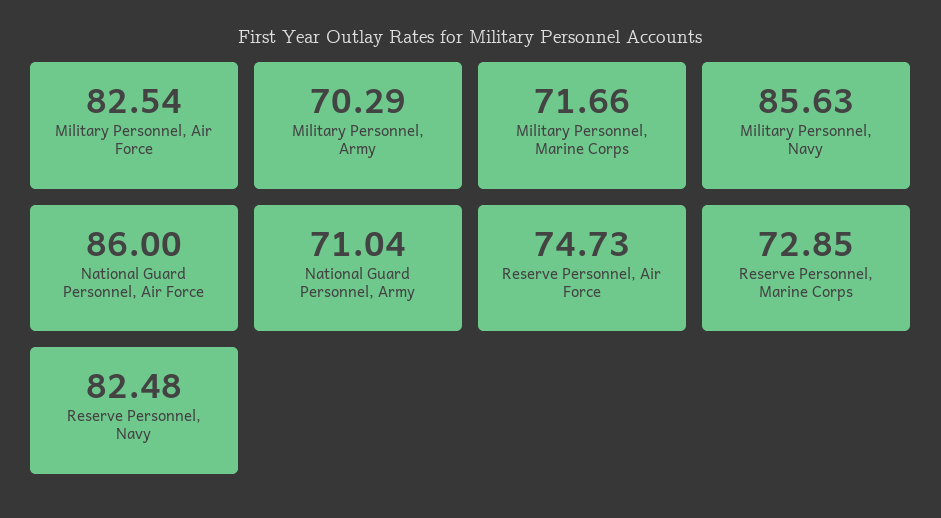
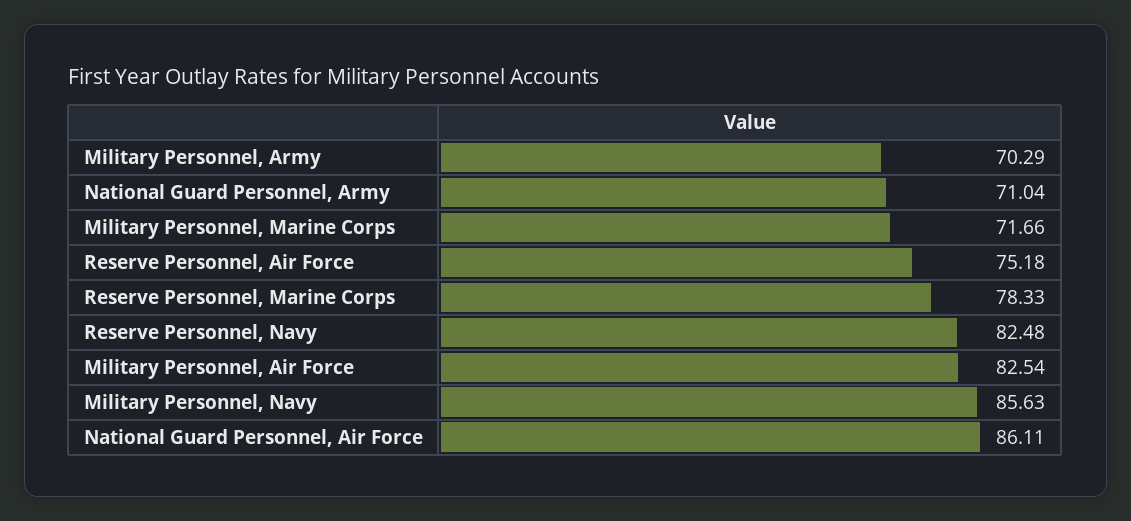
  {
    "Military Personnel, Air Force": 82.54,
    "Military Personnel, Army": 70.29,
    "Military Personnel, Marine Corps": 71.66,
    "Military Personnel, Navy": 85.63,
-   "National Guard Personnel, Air Force": 86,
+   "National Guard Personnel, Air Force": 86.11,
    "National Guard Personnel, Army": 71.04,
-   "Reserve Personnel, Air Force": 74.73,
+   "Reserve Personnel, Air Force": 75.18,
-   "Reserve Personnel, Marine Corps": 72.85,
+   "Reserve Personnel, Marine Corps": 78.33,
    "Reserve Personnel, Navy": 82.48
  }

